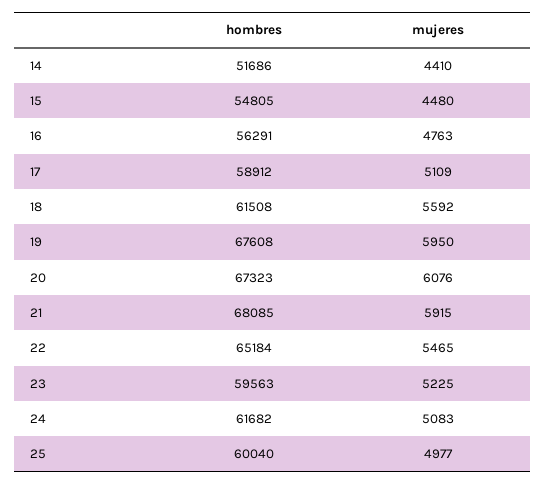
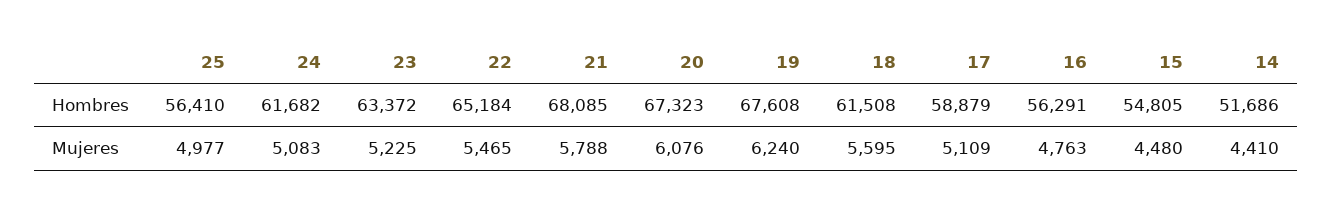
  {
    "hombres": {
      "14": 51686,
      "15": 54805,
      "16": 56291,
-     "17": 58912,
+     "17": 58879,
      "18": 61508,
      "19": 67608,
      "20": 67323,
      "21": 68085,
      "22": 65184,
-     "23": 59563,
+     "23": 63372,
      "24": 61682,
-     "25": 60040
+     "25": 56410
    },
    "mujeres": {
      "14": 4410,
      "15": 4480,
      "16": 4763,
      "17": 5109,
-     "18": 5592,
+     "18": 5595,
-     "19": 5950,
+     "19": 6240,
      "20": 6076,
-     "21": 5915,
+     "21": 5788,
      "22": 5465,
      "23": 5225,
      "24": 5083,
      "25": 4977
    }
  }

